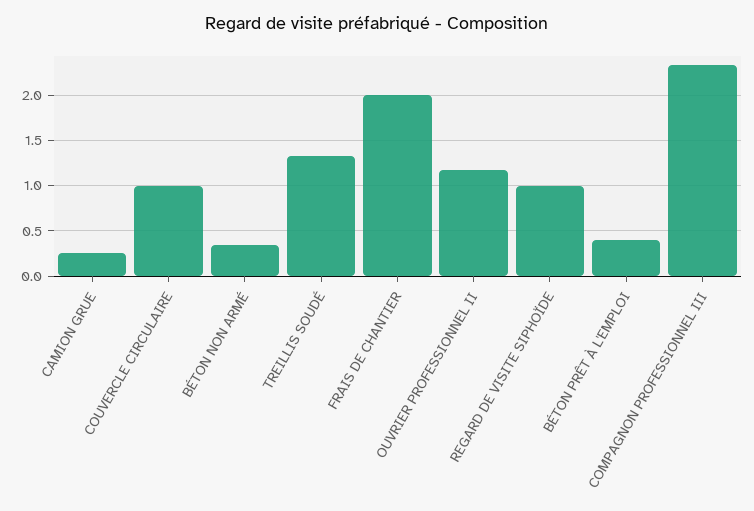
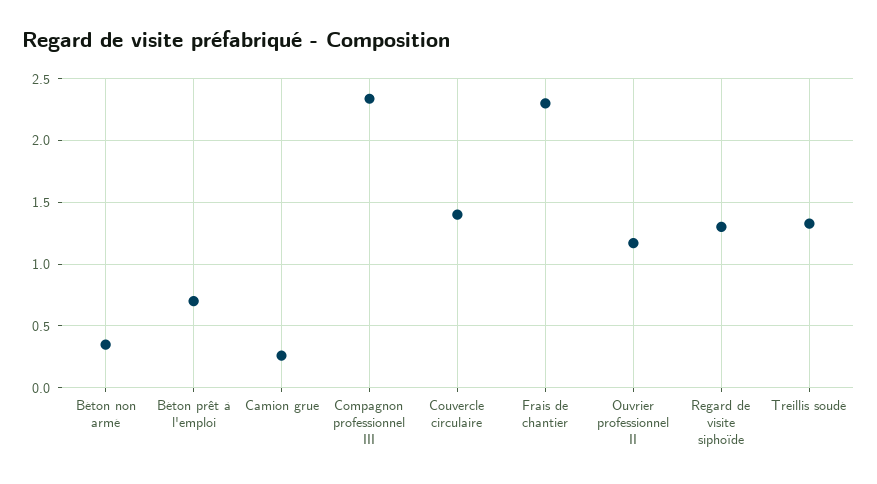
  {
    "CAMION GRUE": 0.25,
-   "COUVERCLE CIRCULAIRE": 1,
+   "COUVERCLE CIRCULAIRE": 1.4,
    "BÉTON NON ARMÉ": 0.35,
    "TREILLIS SOUDÉ": 1.35,
-   "FRAIS DE CHANTIER": 2,
+   "FRAIS DE CHANTIER": 2.3,
    "OUVRIER PROFESSIONNEL II": 1.15,
-   "REGARD DE VISITE SIPHOÏDE": 1,
+   "REGARD DE VISITE SIPHOÏDE": 1.3,
-   "BÉTON PRÊT À L'EMPLOI": 0.4,
+   "BÉTON PRÊT À L'EMPLOI": 0.7,
    "COMPAGNON PROFESSIONNEL III": 2.35
  }

